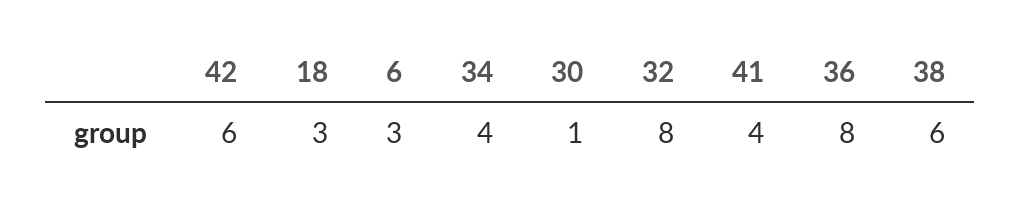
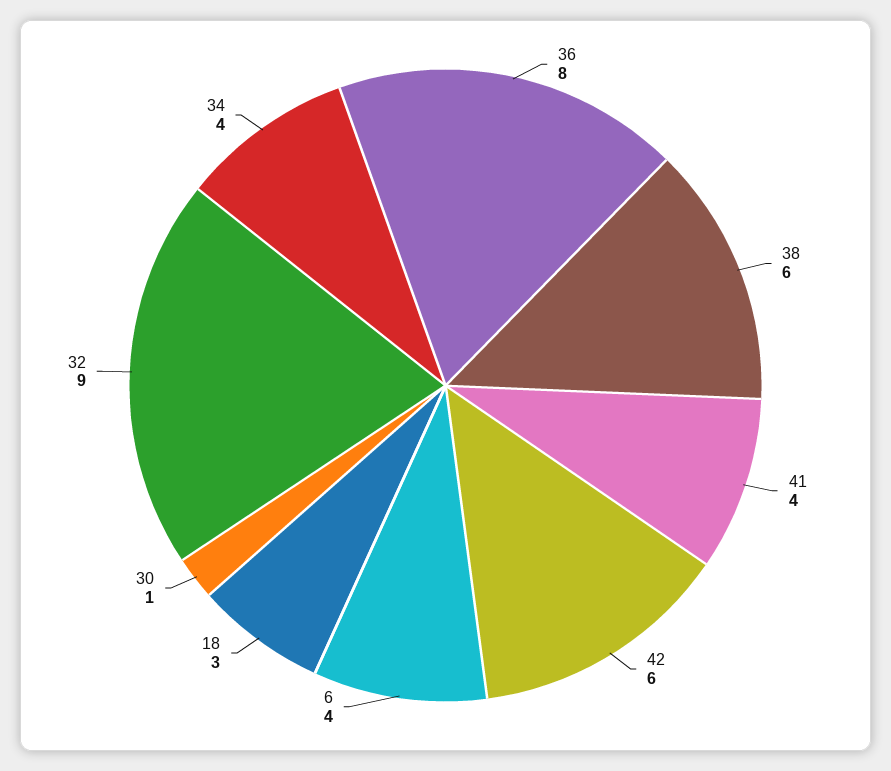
  {
    "42": 6,
    "18": 3,
-   "6": 3,
+   "6": 4,
    "34": 4,
    "30": 1,
-   "32": 8,
+   "32": 9,
    "41": 4,
    "36": 8,
    "38": 6
  }

